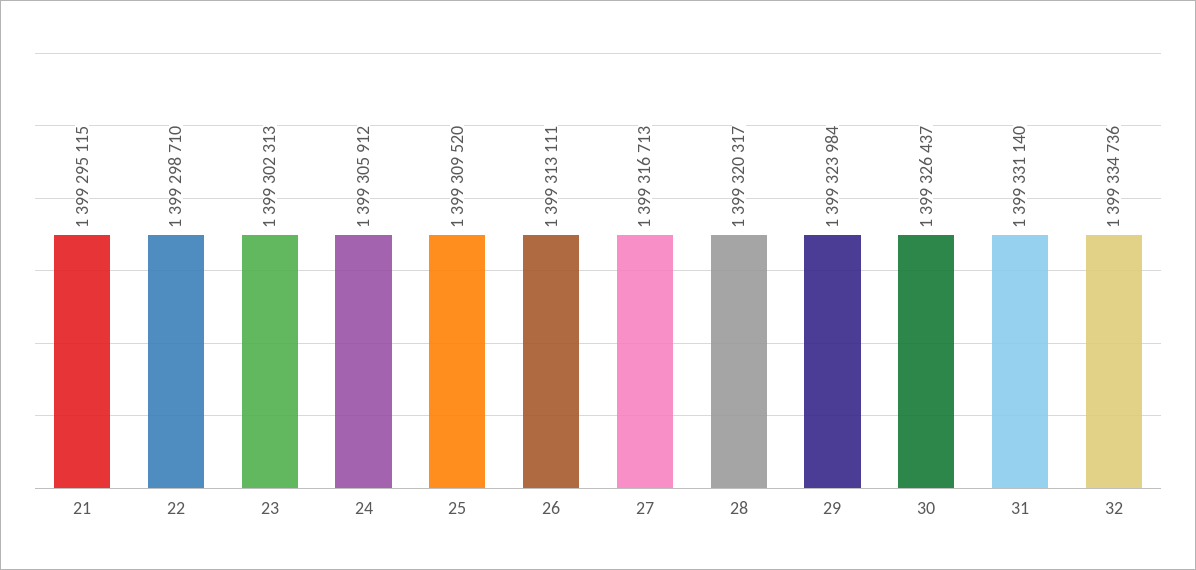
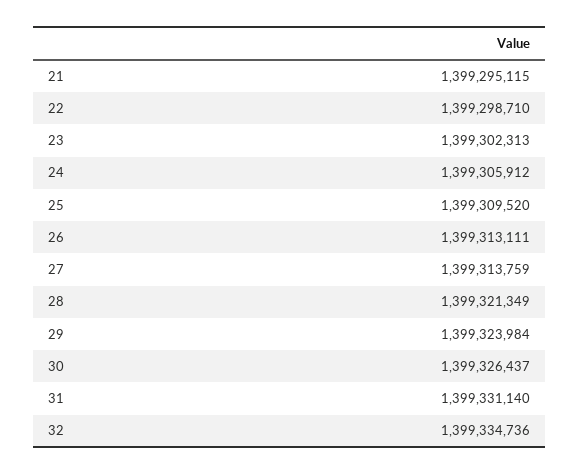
  {
    "21": 1399295115,
    "22": 1399298710,
    "23": 1399302313,
    "24": 1399305912,
    "25": 1399309520,
    "26": 1399313111,
-   "27": 1399316713,
+   "27": 1399313759,
-   "28": 1399320317,
+   "28": 1399321349,
    "29": 1399323984,
    "30": 1399326437,
    "31": 1399331140,
    "32": 1399334736
  }

